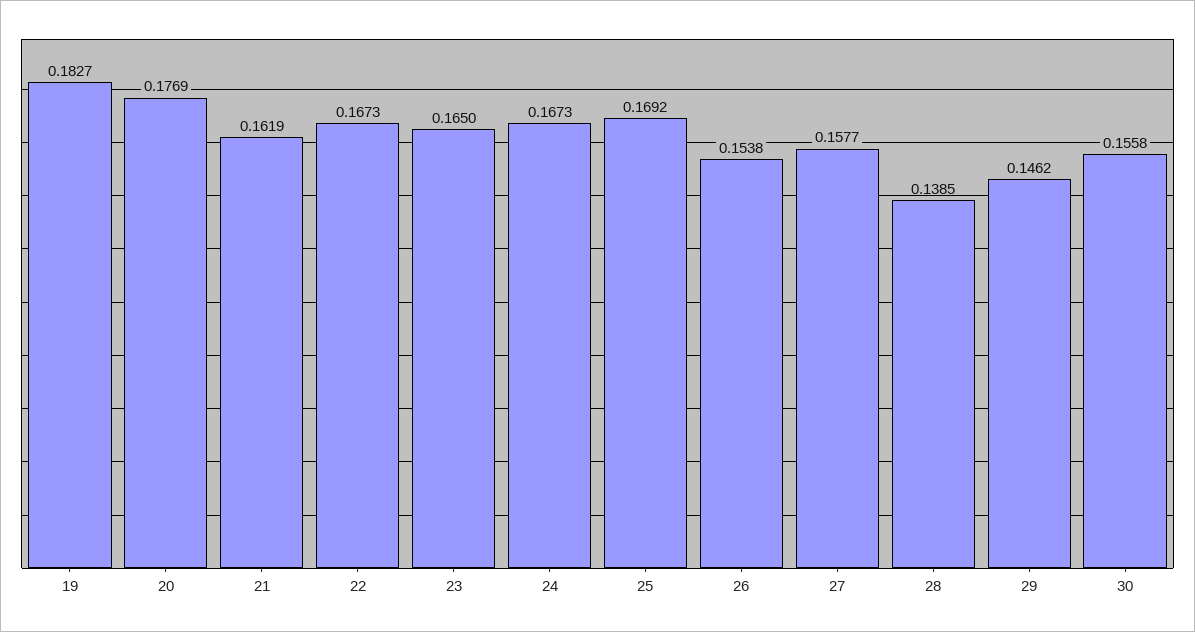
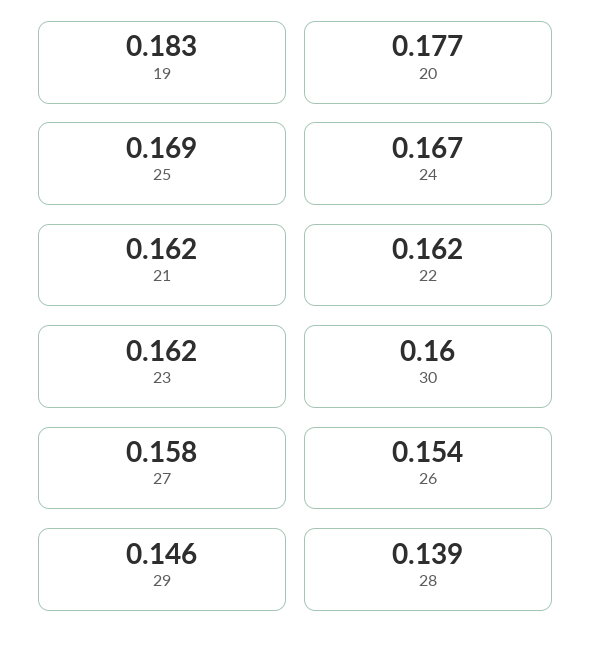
  {
    "19": 0.1827,
    "20": 0.1769,
    "21": 0.1619,
-   "22": 0.1673,
+   "22": 0.162,
-   "23": 0.165,
+   "23": 0.162,
    "24": 0.1673,
    "25": 0.1692,
    "26": 0.1538,
    "27": 0.1577,
    "28": 0.1385,
    "29": 0.1462,
-   "30": 0.1558
+   "30": 0.16
  }

